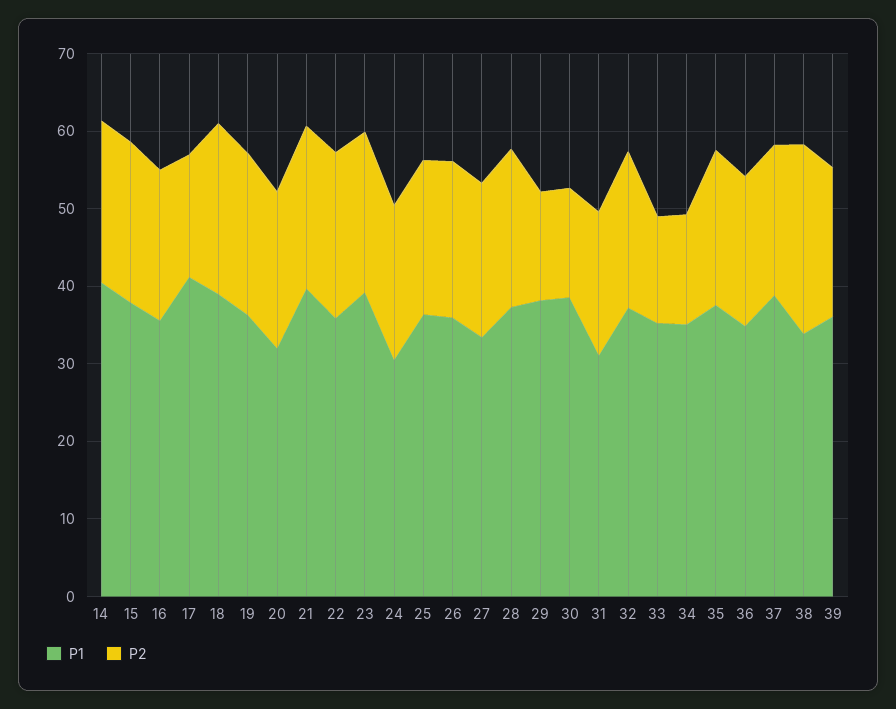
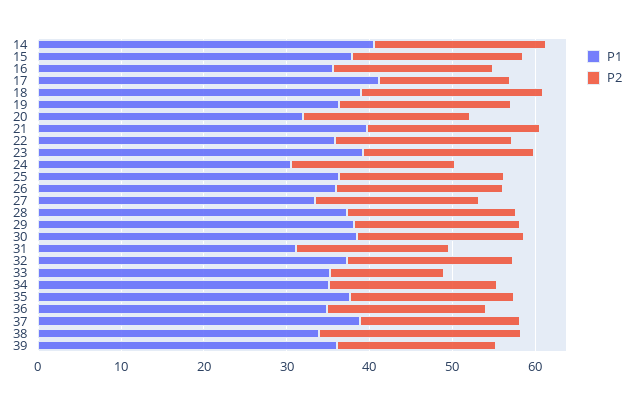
  {
    "P1": {
      "14": 40,
      "15": 38,
      "16": 36,
      "17": 42,
      "18": 40,
      "19": 36,
      "20": 32,
      "21": 40,
      "22": 36,
      "23": 40,
      "24": 30,
      "25": 36,
      "26": 36,
      "27": 34,
      "28": 38,
      "29": 38,
      "30": 38,
      "31": 32,
      "32": 38,
      "33": 36,
      "34": 36,
      "35": 38,
      "36": 34,
      "37": 38,
      "38": 34,
      "39": 36
    },
    "P2": {
      "14": 20,
      "15": 20,
      "16": 20,
      "17": 16,
      "18": 22,
      "19": 20,
      "20": 20,
      "21": 20,
      "22": 22,
      "23": 20,
      "24": 20,
      "25": 20,
      "26": 20,
      "27": 20,
      "28": 20,
-     "29": 14,
+     "29": 20,
-     "30": 14,
+     "30": 20,
      "31": 18,
      "32": 20,
      "33": 14,
-     "34": 14,
+     "34": 20,
      "35": 20,
      "36": 20,
      "37": 20,
      "38": 24,
      "39": 20
    }
  }

